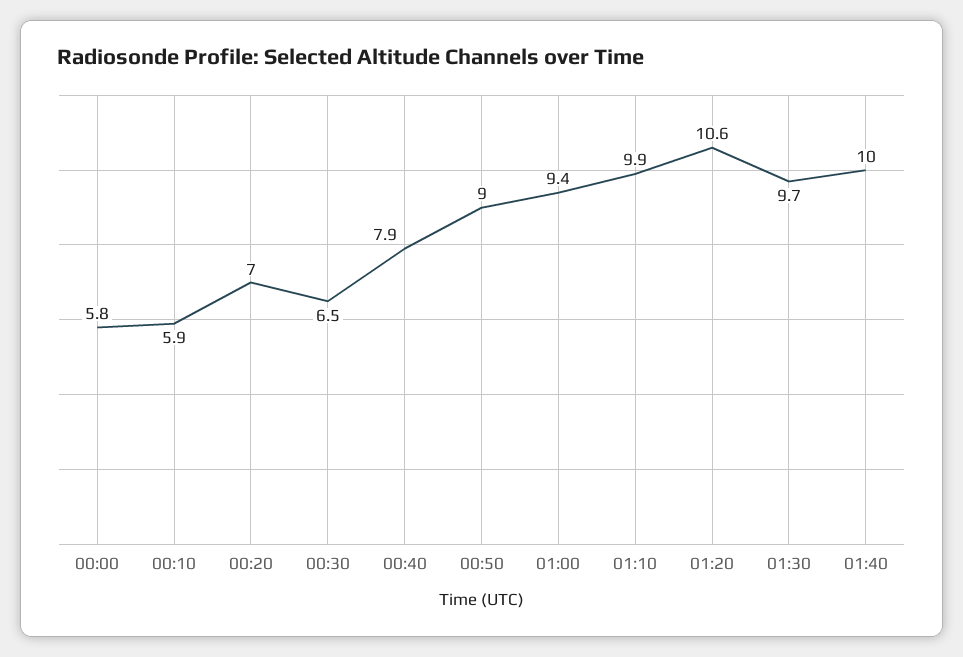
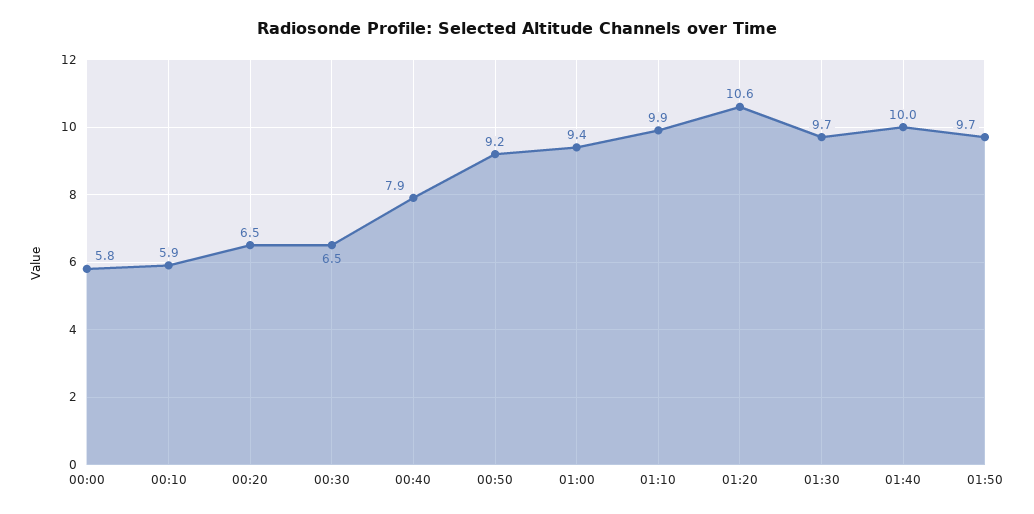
  {
    "00:00": 5.8,
    "00:10": 5.9,
-   "00:20": 7,
+   "00:20": 6.5,
    "00:30": 6.5,
    "00:40": 7.9,
-   "00:50": 9,
+   "00:50": 9.2,
    "01:00": 9.4,
    "01:10": 9.9,
    "01:20": 10.6,
    "01:30": 9.7,
-   "01:40": 10
+   "01:40": 10,
+   "01:50": 9.7
  }

